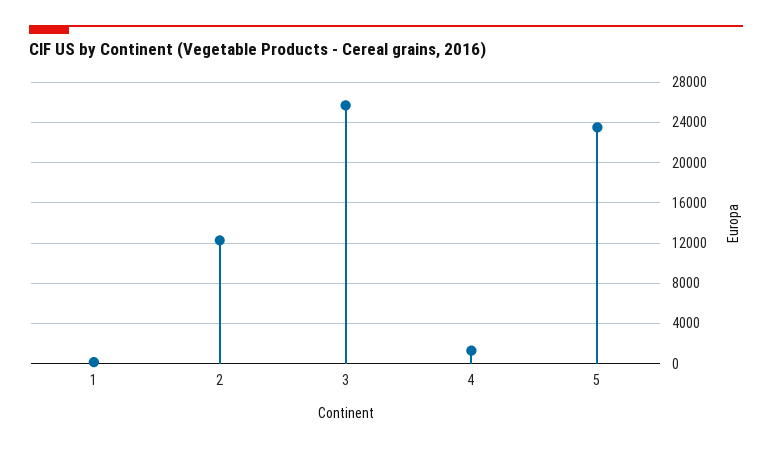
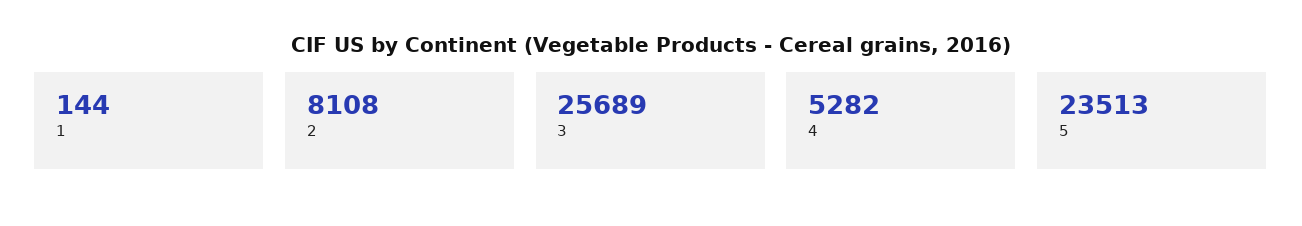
  {
    "1": 144,
-   "2": 12000,
+   "2": 8108,
    "3": 25689,
-   "4": 1000,
+   "4": 5282,
    "5": 23513
  }

